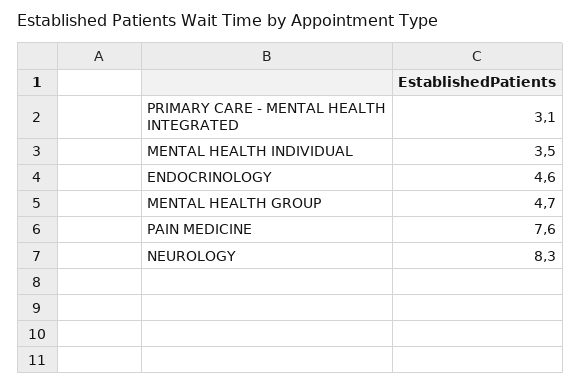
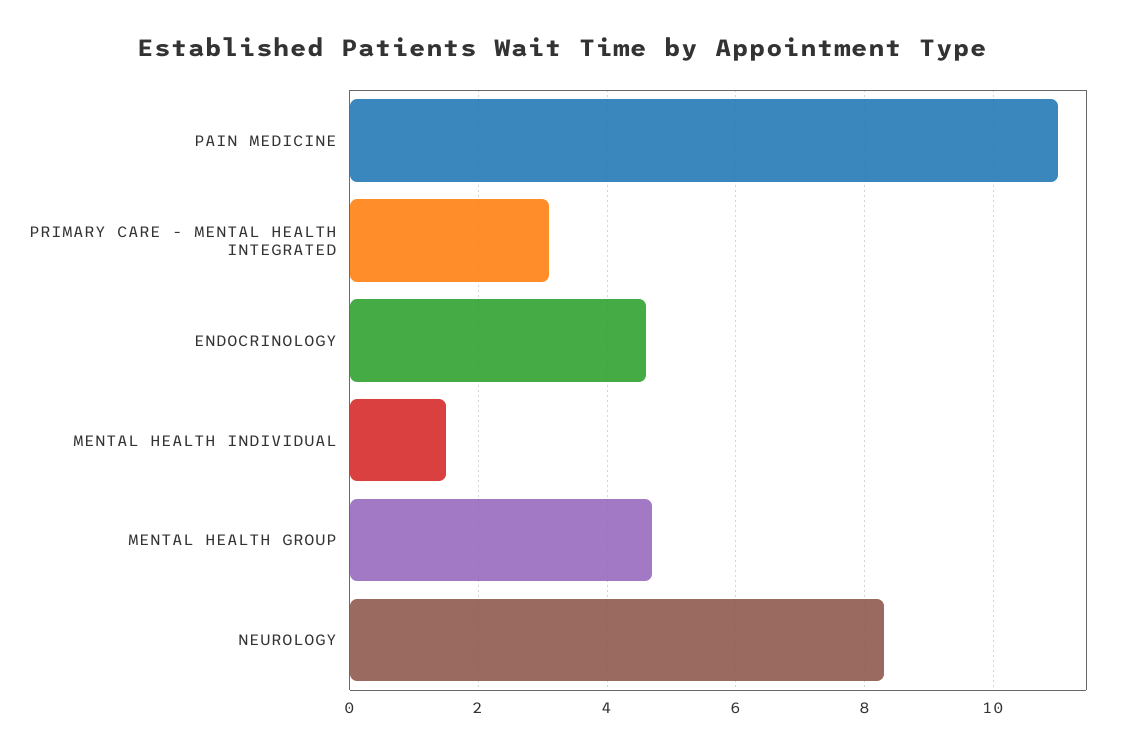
  {
    "PRIMARY CARE - MENTAL HEALTH INTEGRATED": 3.1,
-   "MENTAL HEALTH INDIVIDUAL": 3.5,
+   "MENTAL HEALTH INDIVIDUAL": 1.5,
    "ENDOCRINOLOGY": 4.6,
    "MENTAL HEALTH GROUP": 4.7,
-   "PAIN MEDICINE": 7.6,
+   "PAIN MEDICINE": 11,
    "NEUROLOGY": 8.3
  }

